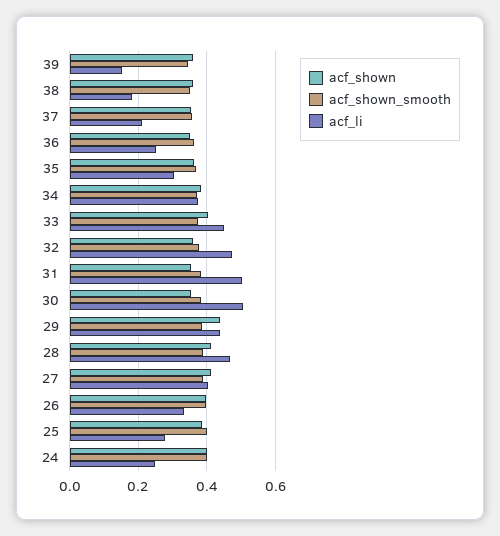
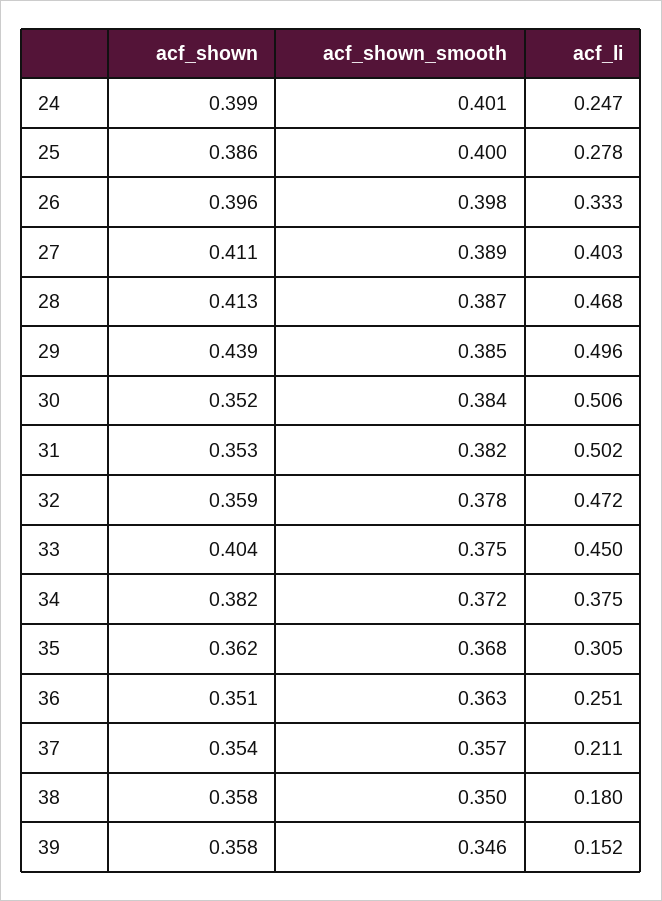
  {
    "acf_shown": {
      "39": 0.358,
      "38": 0.358,
      "37": 0.354,
      "36": 0.351,
      "35": 0.362,
      "34": 0.382,
      "33": 0.404,
      "32": 0.359,
      "31": 0.353,
      "30": 0.352,
      "29": 0.439,
      "28": 0.413,
      "27": 0.411,
      "26": 0.396,
      "25": 0.386,
      "24": 0.399
    },
    "acf_shown_smooth": {
      "39": 0.346,
      "38": 0.35,
      "37": 0.357,
      "36": 0.363,
      "35": 0.368,
      "34": 0.372,
      "33": 0.375,
      "32": 0.378,
      "31": 0.382,
      "30": 0.384,
      "29": 0.385,
      "28": 0.387,
      "27": 0.389,
      "26": 0.398,
      "25": 0.4,
      "24": 0.401
    },
    "acf_li": {
      "39": 0.152,
      "38": 0.18,
      "37": 0.211,
      "36": 0.251,
      "35": 0.305,
      "34": 0.375,
      "33": 0.45,
      "32": 0.472,
      "31": 0.502,
      "30": 0.506,
-     "29": 0.44,
+     "29": 0.496,
      "28": 0.468,
      "27": 0.403,
      "26": 0.333,
      "25": 0.278,
      "24": 0.247
    }
  }

